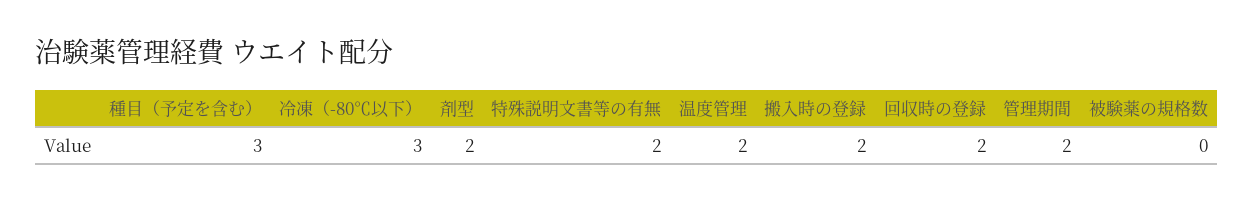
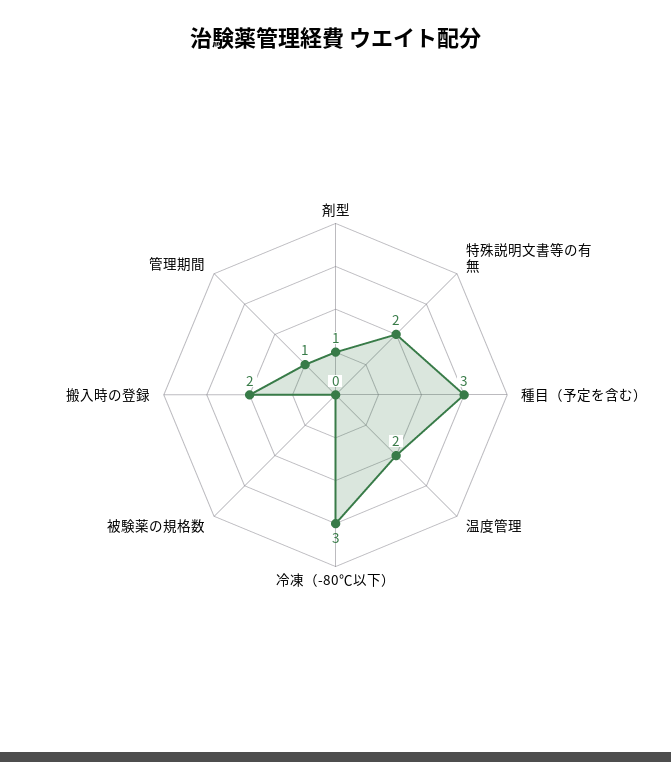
  {
    "種目（予定を含む）": 3,
    "冷凍（-80℃以下）": 3,
-   "剤型": 2,
+   "剤型": 1,
    "特殊説明文書等の有無": 2,
    "温度管理": 2,
    "搬入時の登録": 2,
-   "回収時の登録": 2,
-   "管理期間": 2,
+   "管理期間": 1,
    "被験薬の規格数": 0
  }

